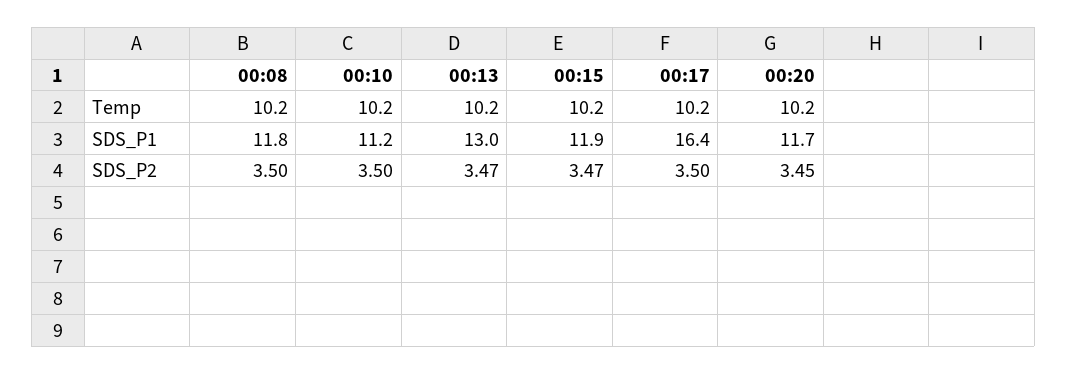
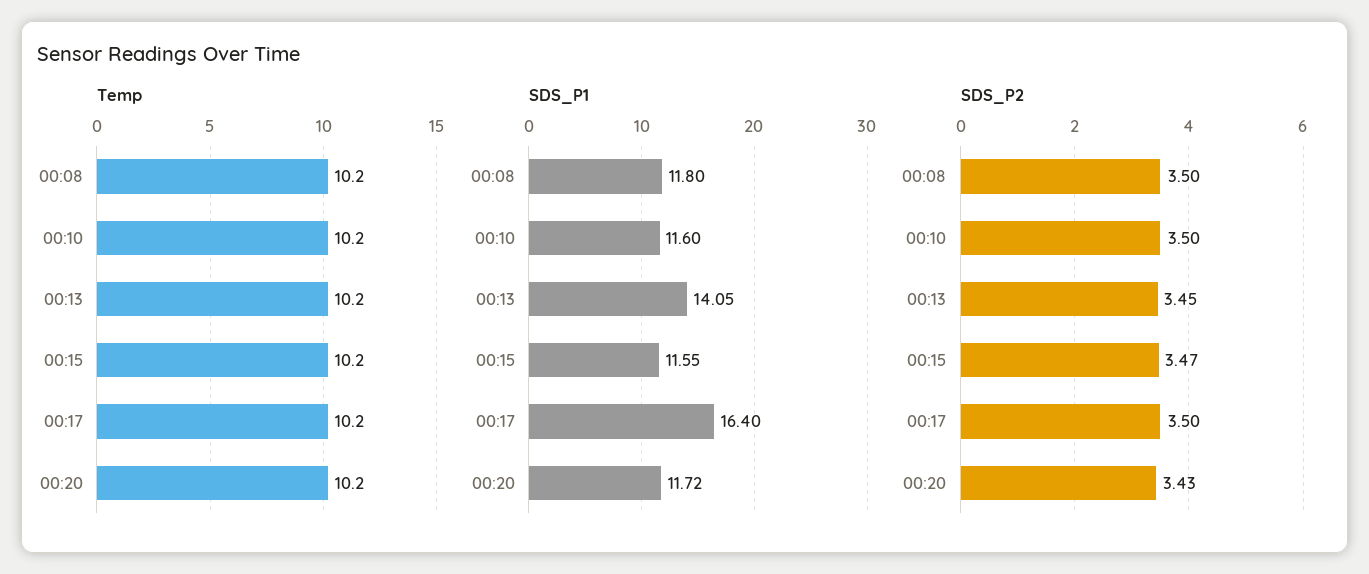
  {
    "Temp": {
      "00:08": 10.2,
      "00:10": 10.2,
      "00:13": 10.2,
      "00:15": 10.2,
      "00:17": 10.2,
      "00:20": 10.2
    },
    "SDS_P1": {
      "00:08": 11.8,
-     "00:10": 11.2,
+     "00:10": 11.6,
-     "00:13": 13,
+     "00:13": 14.05,
-     "00:15": 11.9,
+     "00:15": 11.55,
      "00:17": 16.4,
      "00:20": 11.72
    },
    "SDS_P2": {
      "00:08": 3.5,
      "00:10": 3.5,
-     "00:13": 3.47,
+     "00:13": 3.45,
      "00:15": 3.47,
      "00:17": 3.5,
-     "00:20": 3.45
+     "00:20": 3.43
    }
  }

